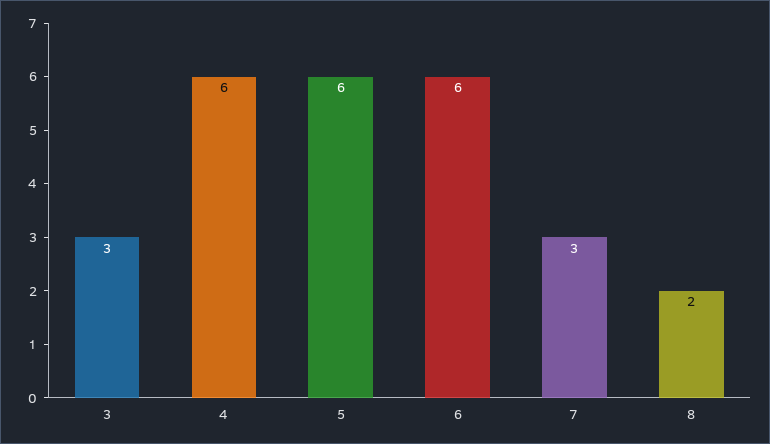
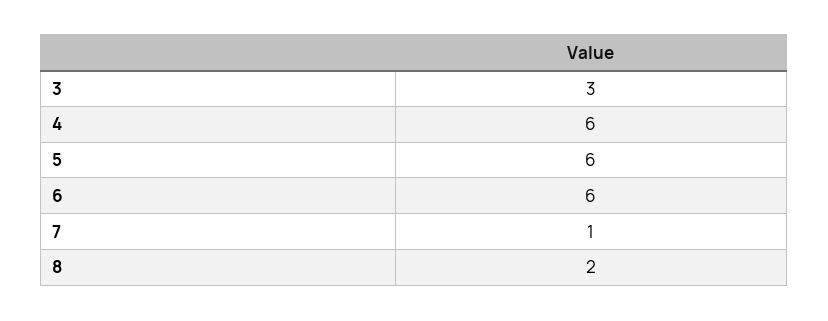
  {
    "3": 3,
    "4": 6,
    "5": 6,
    "6": 6,
-   "7": 3,
+   "7": 1,
    "8": 2
  }

